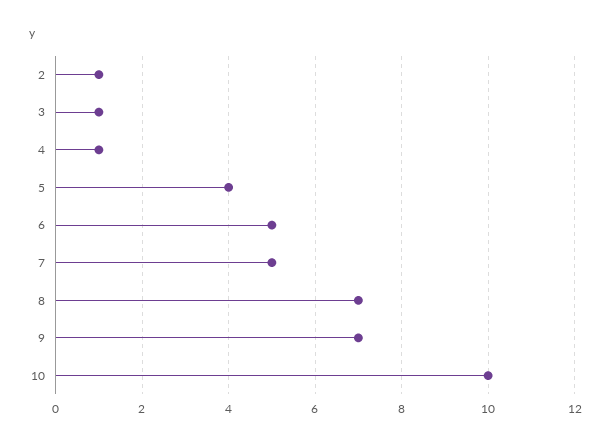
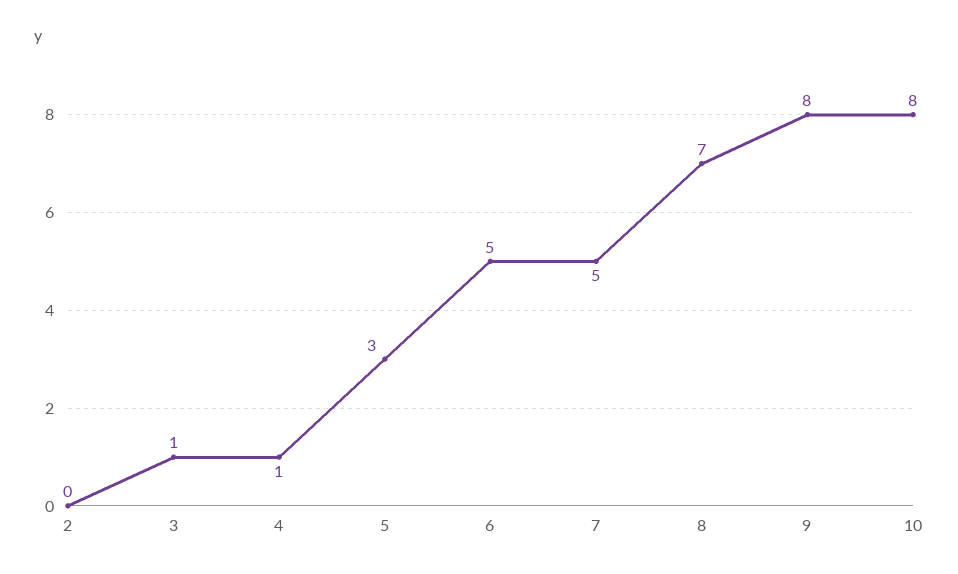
  {
-   "2": 1,
+   "2": 0,
    "3": 1,
    "4": 1,
-   "5": 4,
+   "5": 3,
    "6": 5,
    "7": 5,
    "8": 7,
-   "9": 7,
+   "9": 8,
-   "10": 10
+   "10": 8
  }

